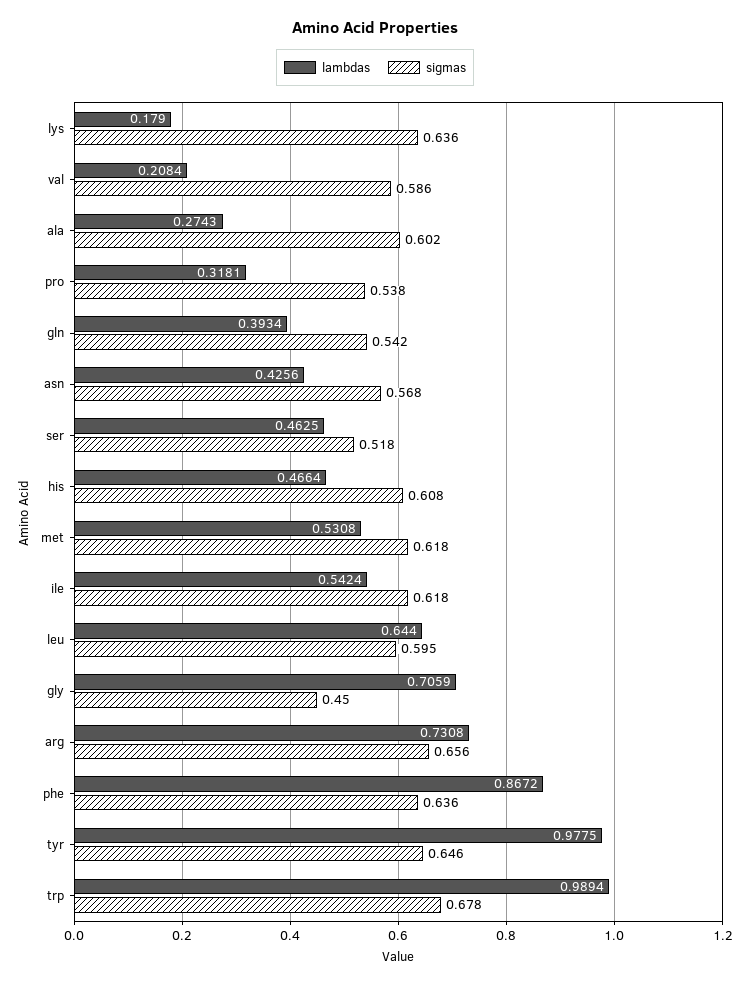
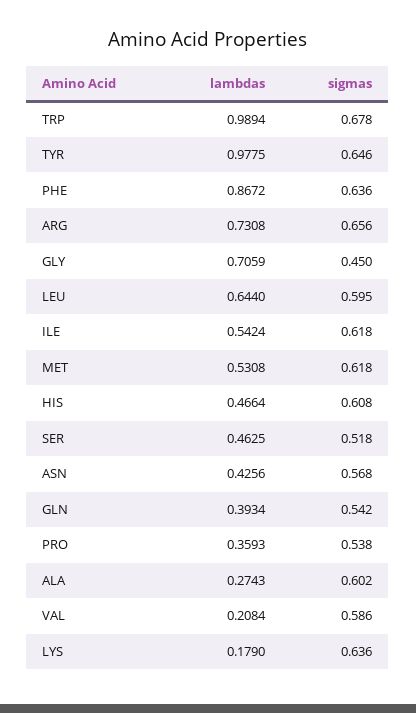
  {
    "lambdas": {
      "lys": 0.179,
      "val": 0.2084,
      "ala": 0.2743,
-     "pro": 0.3181,
+     "pro": 0.3593,
      "gln": 0.3934,
      "asn": 0.4256,
      "ser": 0.4625,
      "his": 0.4664,
      "met": 0.5308,
      "ile": 0.5424,
      "leu": 0.644,
      "gly": 0.7059,
      "arg": 0.7308,
      "phe": 0.8672,
      "tyr": 0.9775,
      "trp": 0.9894
    },
    "sigmas": {
      "lys": 0.636,
      "val": 0.586,
      "ala": 0.602,
      "pro": 0.538,
      "gln": 0.542,
      "asn": 0.568,
      "ser": 0.518,
      "his": 0.608,
      "met": 0.618,
      "ile": 0.618,
      "leu": 0.595,
      "gly": 0.45,
      "arg": 0.656,
      "phe": 0.636,
      "tyr": 0.646,
      "trp": 0.678
    }
  }

